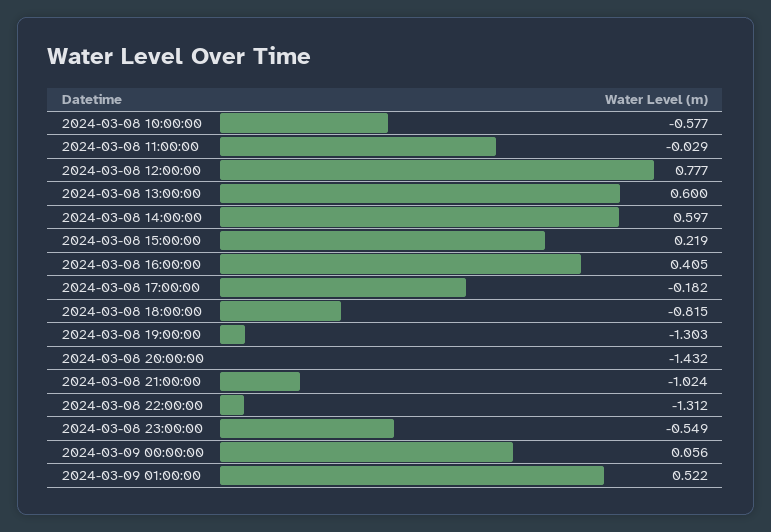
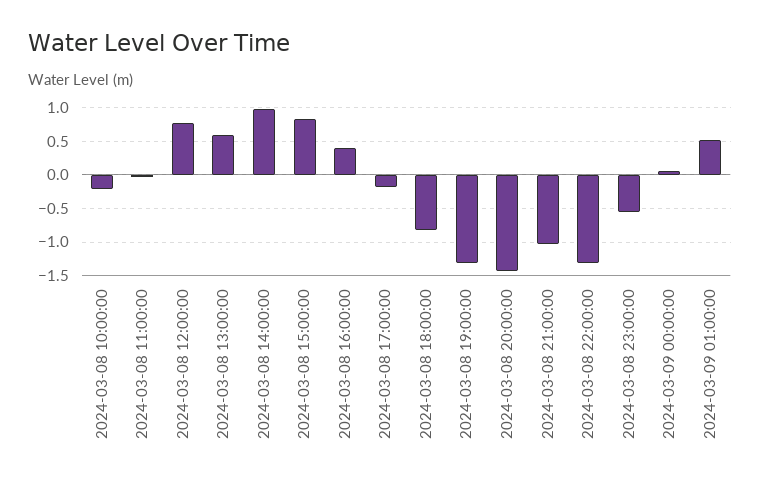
  {
-   "2024-03-08 10:00:00": -0.577,
+   "2024-03-08 10:00:00": -0.2,
    "2024-03-08 11:00:00": -0.029,
    "2024-03-08 12:00:00": 0.777,
    "2024-03-08 13:00:00": 0.6,
-   "2024-03-08 14:00:00": 0.597,
+   "2024-03-08 14:00:00": 1,
-   "2024-03-08 15:00:00": 0.219,
+   "2024-03-08 15:00:00": 0.8,
    "2024-03-08 16:00:00": 0.405,
    "2024-03-08 17:00:00": -0.182,
    "2024-03-08 18:00:00": -0.815,
    "2024-03-08 19:00:00": -1.303,
    "2024-03-08 20:00:00": -1.432,
    "2024-03-08 21:00:00": -1.024,
    "2024-03-08 22:00:00": -1.312,
    "2024-03-08 23:00:00": -0.549,
    "2024-03-09 00:00:00": 0.056,
    "2024-03-09 01:00:00": 0.522
  }

